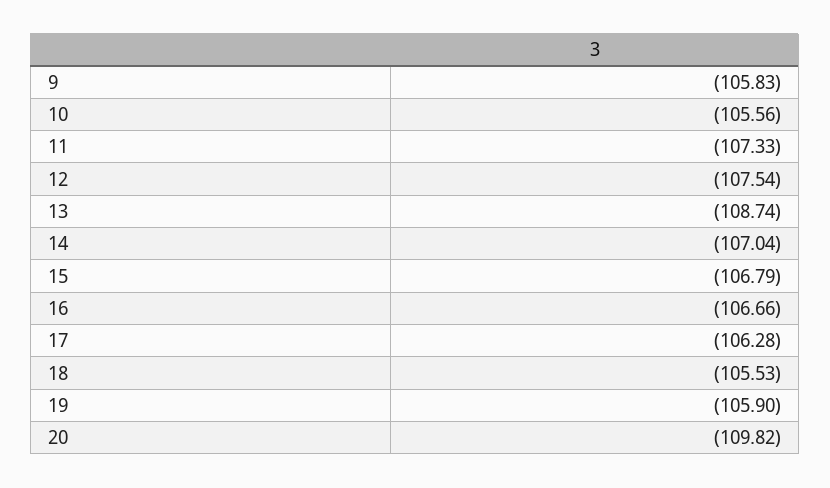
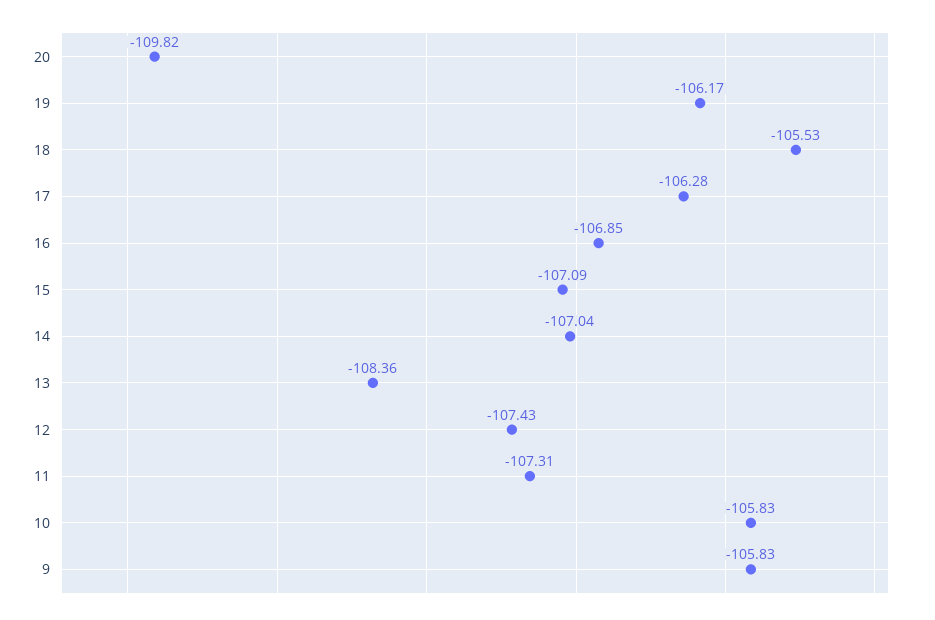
  {
    "9": -105.83,
-   "10": -105.56,
+   "10": -105.83,
-   "11": -107.33,
+   "11": -107.31,
-   "12": -107.54,
+   "12": -107.43,
-   "13": -108.74,
+   "13": -108.36,
    "14": -107.04,
-   "15": -106.79,
+   "15": -107.09,
-   "16": -106.66,
+   "16": -106.85,
    "17": -106.28,
    "18": -105.53,
-   "19": -105.9,
+   "19": -106.17,
    "20": -109.82
  }

